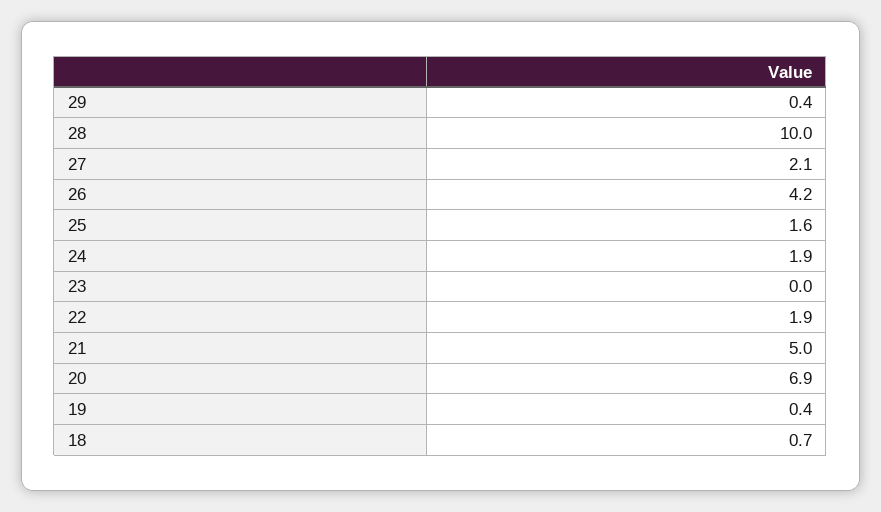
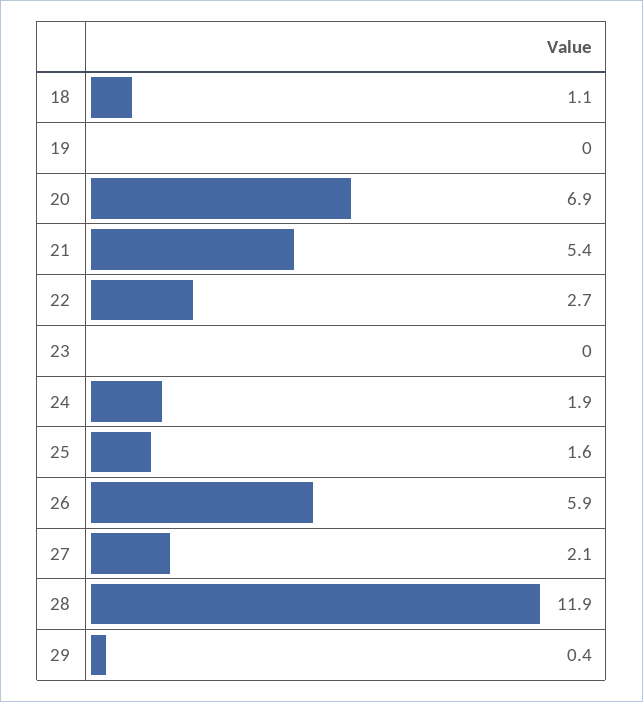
  {
    "29": 0.4,
-   "28": 10,
+   "28": 11.9,
    "27": 2.1,
-   "26": 4.2,
+   "26": 5.9,
    "25": 1.6,
    "24": 1.9,
    "23": 0,
-   "22": 1.9,
+   "22": 2.7,
-   "21": 5,
+   "21": 5.4,
    "20": 6.9,
-   "19": 0.4,
+   "19": 0,
-   "18": 0.7
+   "18": 1.1
  }

